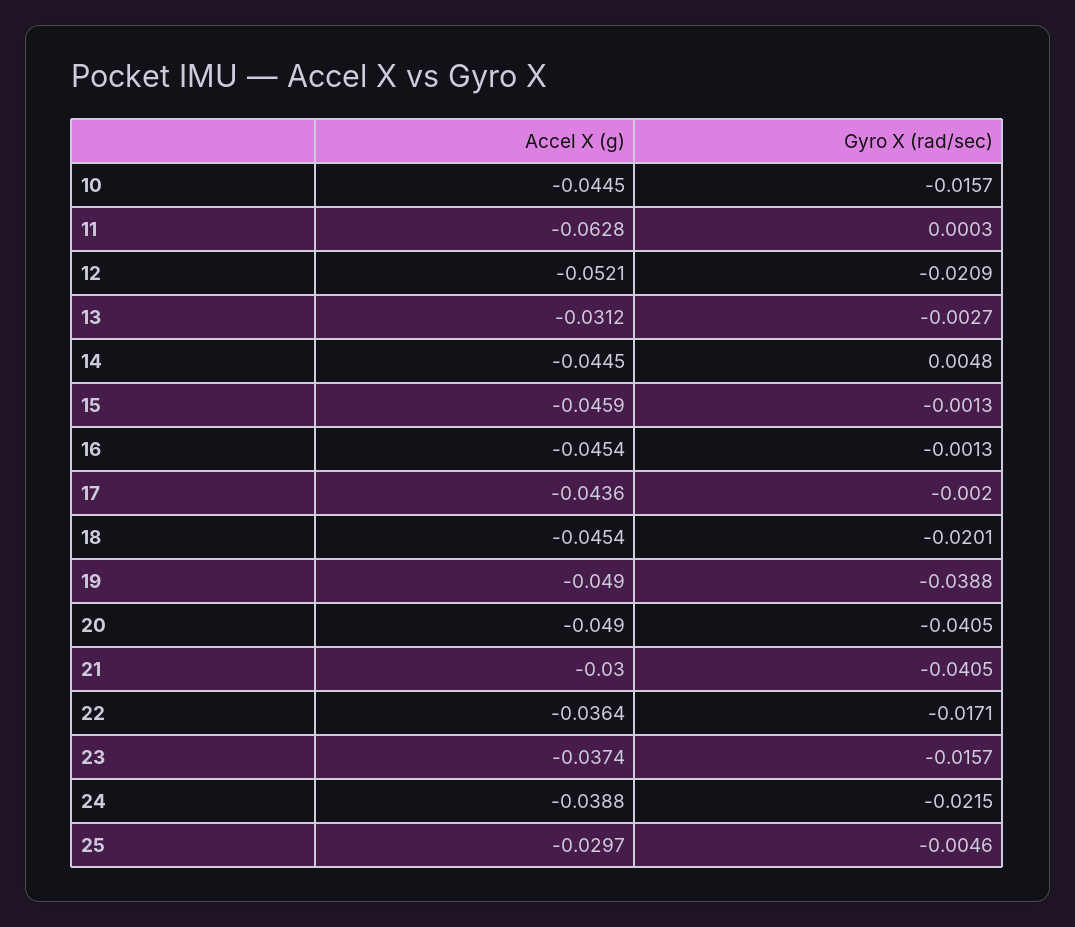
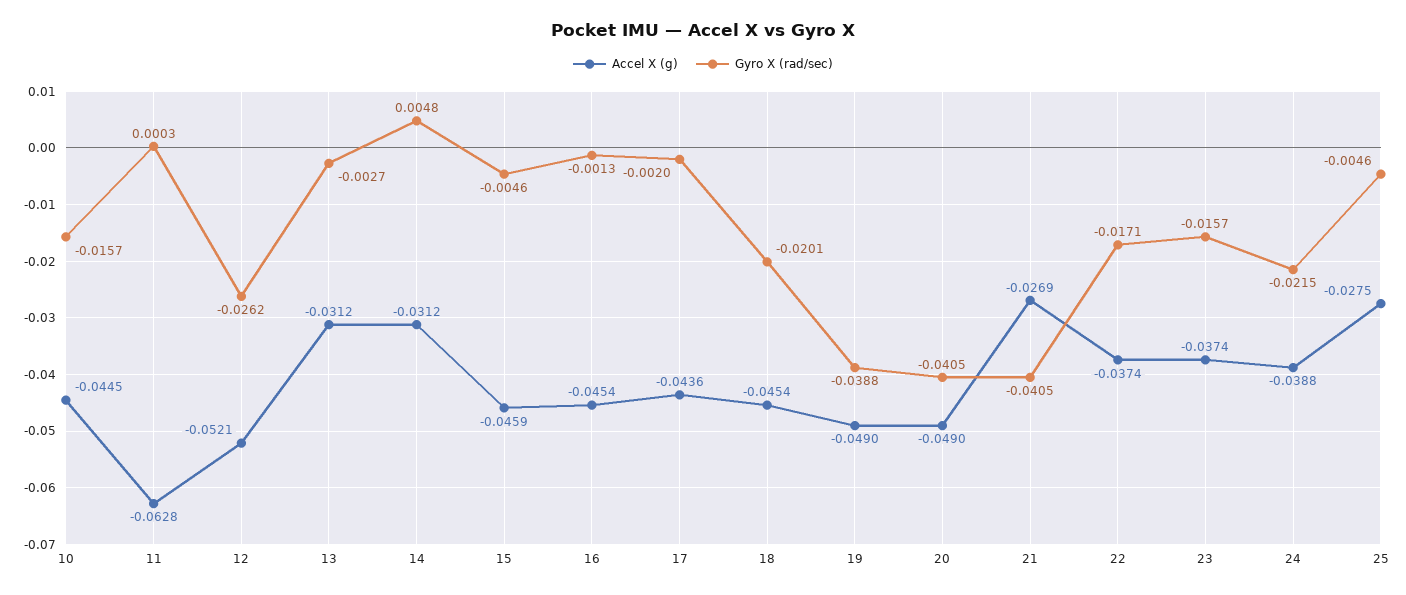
  {
    "Accel X (g)": {
      "10": -0.0445,
      "11": -0.0628,
      "12": -0.0521,
      "13": -0.0312,
-     "14": -0.0445,
+     "14": -0.0312,
      "15": -0.0459,
      "16": -0.0454,
      "17": -0.0436,
      "18": -0.0454,
      "19": -0.049,
      "20": -0.049,
-     "21": -0.03,
+     "21": -0.0269,
-     "22": -0.0364,
+     "22": -0.0374,
      "23": -0.0374,
      "24": -0.0388,
-     "25": -0.0297
+     "25": -0.0275
    },
    "Gyro X (rad/sec)": {
      "10": -0.0157,
      "11": 0.0003,
-     "12": -0.0209,
+     "12": -0.0262,
      "13": -0.0027,
      "14": 0.0048,
-     "15": -0.0013,
+     "15": -0.0046,
      "16": -0.0013,
      "17": -0.002,
      "18": -0.0201,
      "19": -0.0388,
      "20": -0.0405,
      "21": -0.0405,
      "22": -0.0171,
      "23": -0.0157,
      "24": -0.0215,
      "25": -0.0046
    }
  }

